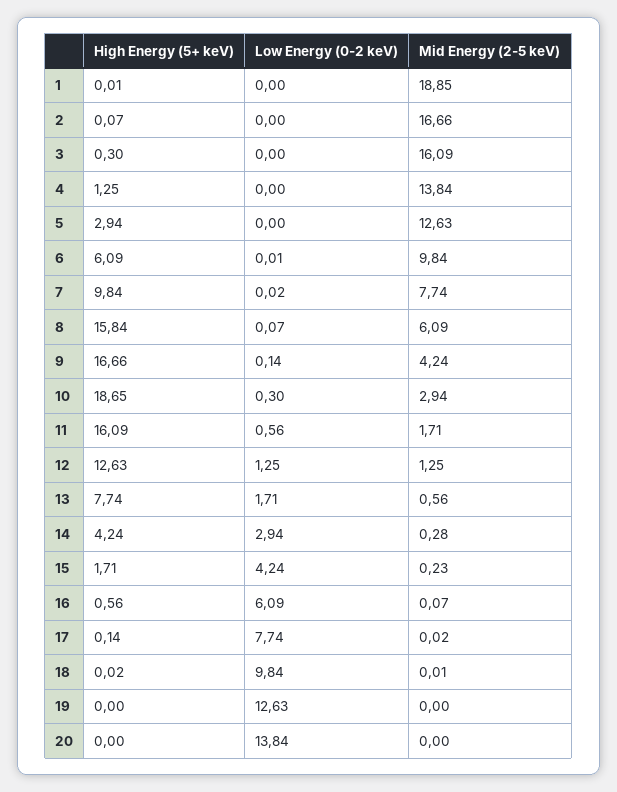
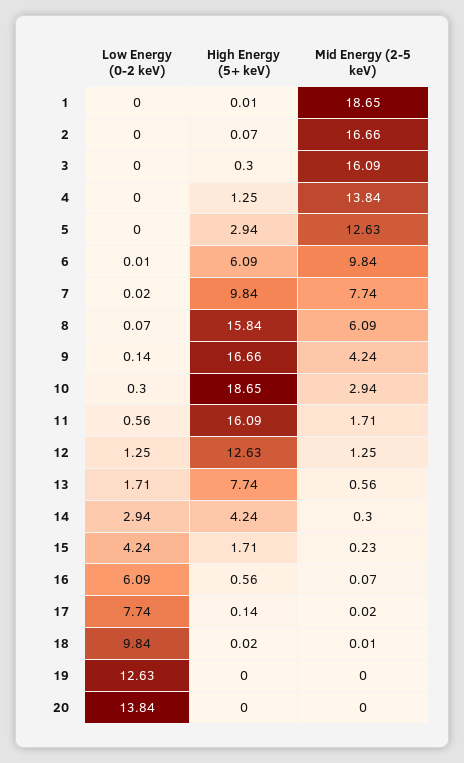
  {
    "High Energy (5+ keV)": {
      "1": 0.01,
      "2": 0.07,
      "3": 0.3,
      "4": 1.25,
      "5": 2.94,
      "6": 6.09,
      "7": 9.84,
      "8": 15.84,
      "9": 16.66,
      "10": 18.65,
      "11": 16.09,
      "12": 12.63,
      "13": 7.74,
      "14": 4.24,
      "15": 1.71,
      "16": 0.56,
      "17": 0.14,
      "18": 0.02,
      "19": 0,
      "20": 0
    },
    "Low Energy (0-2 keV)": {
      "1": 0,
      "2": 0,
      "3": 0,
      "4": 0,
      "5": 0,
      "6": 0.01,
      "7": 0.02,
      "8": 0.07,
      "9": 0.14,
      "10": 0.3,
      "11": 0.56,
      "12": 1.25,
      "13": 1.71,
      "14": 2.94,
      "15": 4.24,
      "16": 6.09,
      "17": 7.74,
      "18": 9.84,
      "19": 12.63,
      "20": 13.84
    },
    "Mid Energy (2-5 keV)": {
-     "1": 18.85,
+     "1": 18.65,
      "2": 16.66,
      "3": 16.09,
      "4": 13.84,
      "5": 12.63,
      "6": 9.84,
      "7": 7.74,
      "8": 6.09,
      "9": 4.24,
      "10": 2.94,
      "11": 1.71,
      "12": 1.25,
      "13": 0.56,
-     "14": 0.28,
+     "14": 0.3,
      "15": 0.23,
      "16": 0.07,
      "17": 0.02,
      "18": 0.01,
      "19": 0,
      "20": 0
    }
  }

